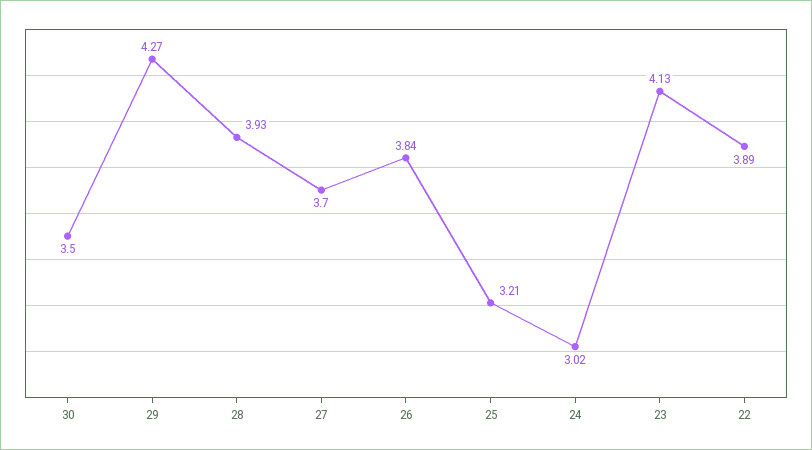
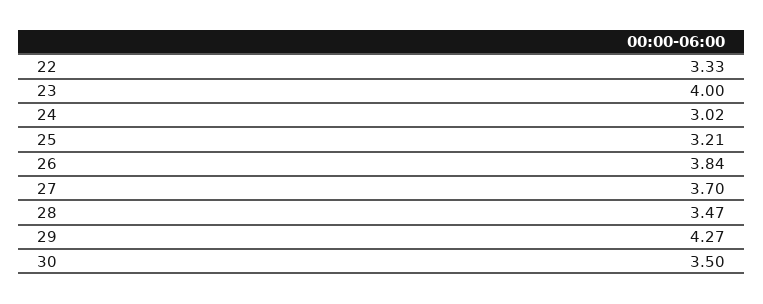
  {
    "30": 3.5,
    "29": 4.27,
-   "28": 3.93,
+   "28": 3.47,
    "27": 3.7,
    "26": 3.84,
    "25": 3.21,
    "24": 3.02,
-   "23": 4.13,
+   "23": 4,
-   "22": 3.89
+   "22": 3.33
  }

